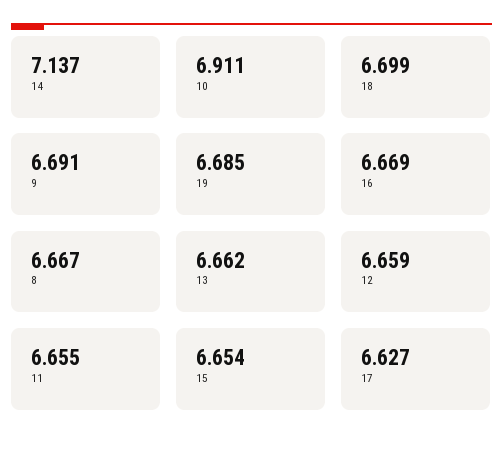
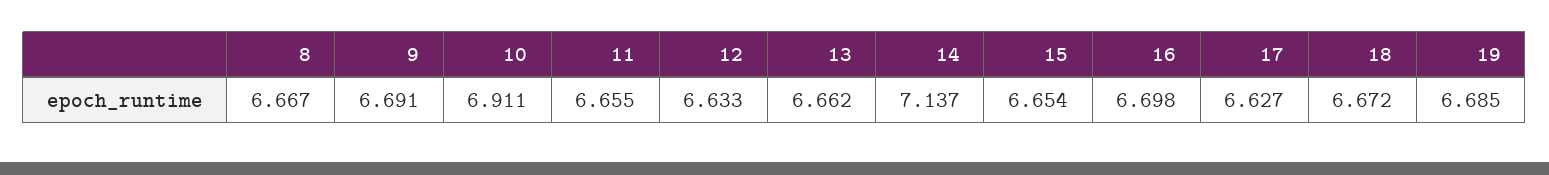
  {
    "14": 7.137,
    "10": 6.911,
-   "18": 6.699,
+   "18": 6.672,
    "9": 6.691,
    "19": 6.685,
-   "16": 6.669,
+   "16": 6.698,
    "8": 6.667,
    "13": 6.662,
-   "12": 6.659,
+   "12": 6.633,
    "11": 6.655,
    "15": 6.654,
    "17": 6.627
  }

